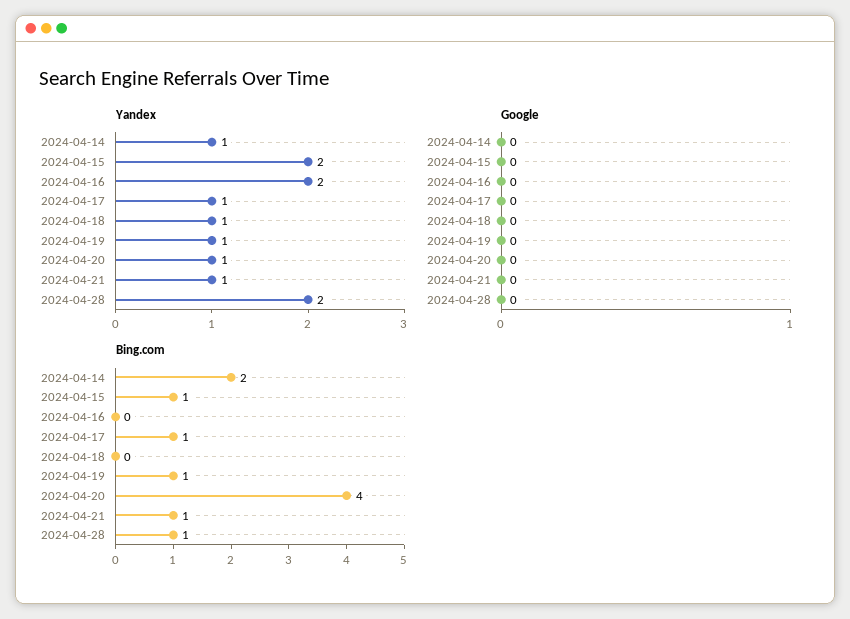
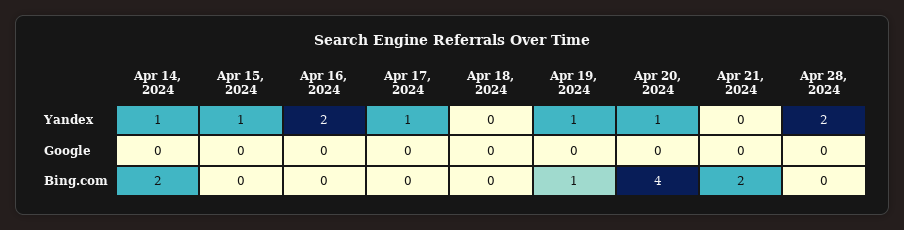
  {
    "Yandex": {
      "2024-04-14": 1,
-     "2024-04-15": 2,
+     "2024-04-15": 1,
      "2024-04-16": 2,
      "2024-04-17": 1,
-     "2024-04-18": 1,
+     "2024-04-18": 0,
      "2024-04-19": 1,
      "2024-04-20": 1,
-     "2024-04-21": 1,
+     "2024-04-21": 0,
      "2024-04-28": 2
    },
    "Google": {
      "2024-04-14": 0,
      "2024-04-15": 0,
      "2024-04-16": 0,
      "2024-04-17": 0,
      "2024-04-18": 0,
      "2024-04-19": 0,
      "2024-04-20": 0,
      "2024-04-21": 0,
      "2024-04-28": 0
    },
    "Bing.com": {
      "2024-04-14": 2,
-     "2024-04-15": 1,
+     "2024-04-15": 0,
      "2024-04-16": 0,
-     "2024-04-17": 1,
+     "2024-04-17": 0,
      "2024-04-18": 0,
      "2024-04-19": 1,
      "2024-04-20": 4,
-     "2024-04-21": 1,
+     "2024-04-21": 2,
-     "2024-04-28": 1
+     "2024-04-28": 0
    }
  }

